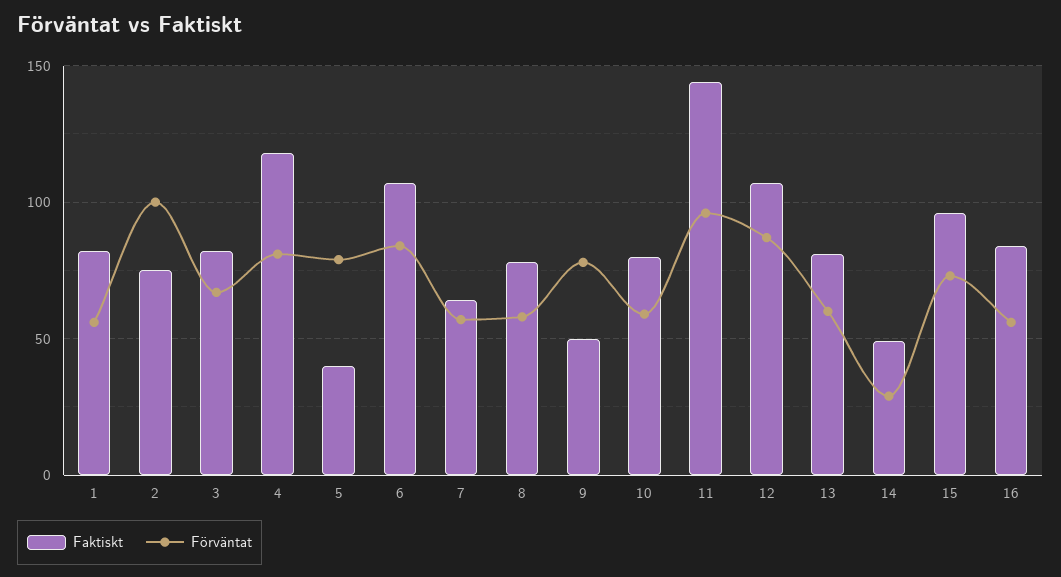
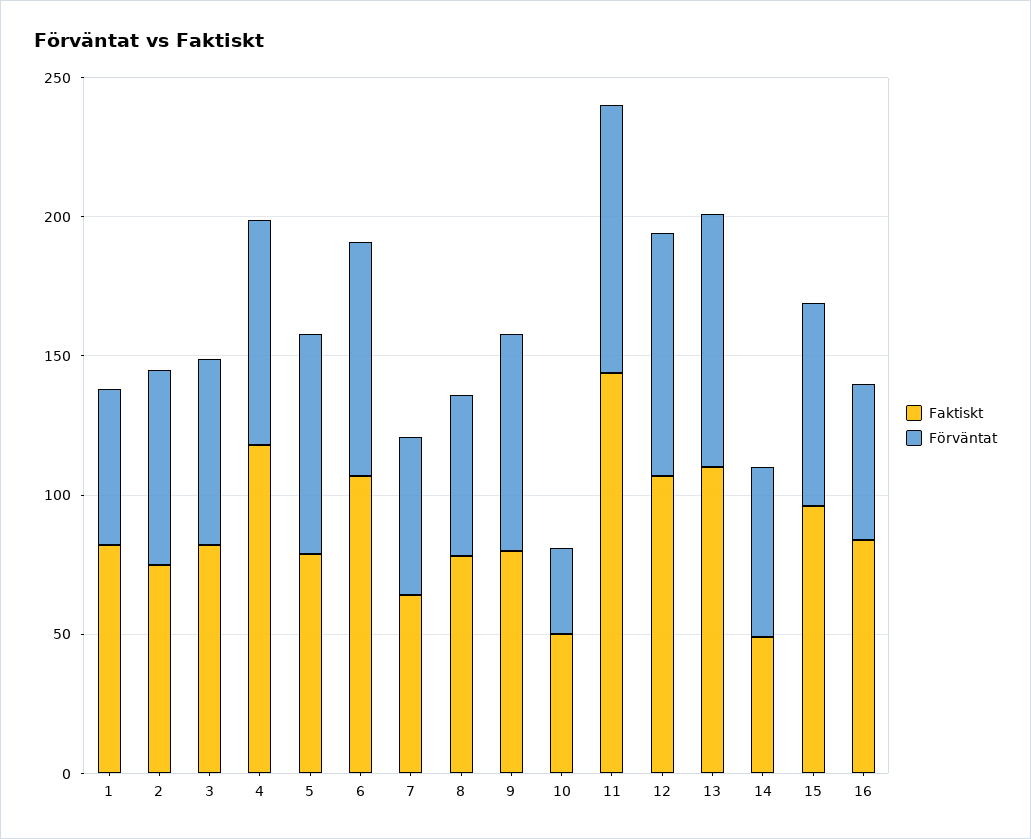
  {
    "Faktiskt": {
      "1": 80,
      "2": 75,
      "3": 80,
      "4": 120,
-     "5": 40,
+     "5": 80,
      "6": 105,
      "7": 65,
      "8": 80,
-     "9": 50,
+     "9": 80,
-     "10": 80,
+     "10": 50,
      "11": 145,
      "12": 105,
-     "13": 80,
+     "13": 110,
      "14": 50,
      "15": 95,
      "16": 85
    },
    "Förväntat": {
      "1": 55,
-     "2": 100,
+     "2": 70,
      "3": 65,
      "4": 80,
      "5": 80,
      "6": 85,
      "7": 55,
      "8": 60,
      "9": 80,
-     "10": 60,
+     "10": 30,
      "11": 95,
      "12": 85,
-     "13": 60,
+     "13": 90,
-     "14": 30,
+     "14": 60,
      "15": 75,
      "16": 55
    }
  }

